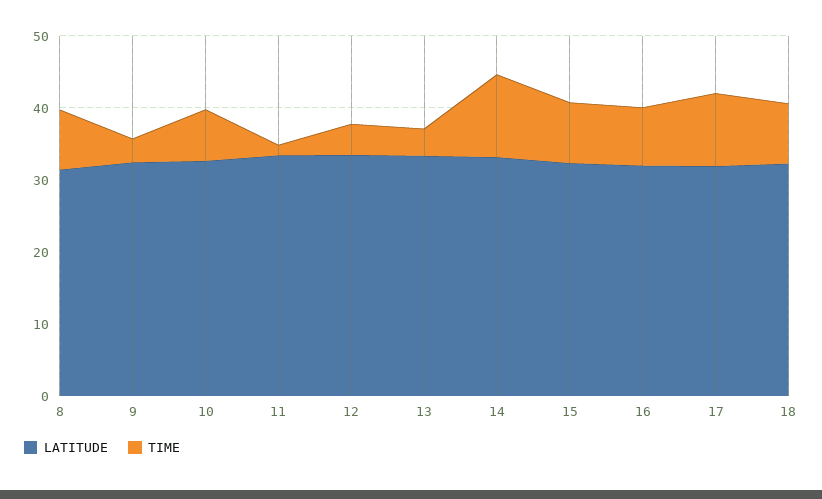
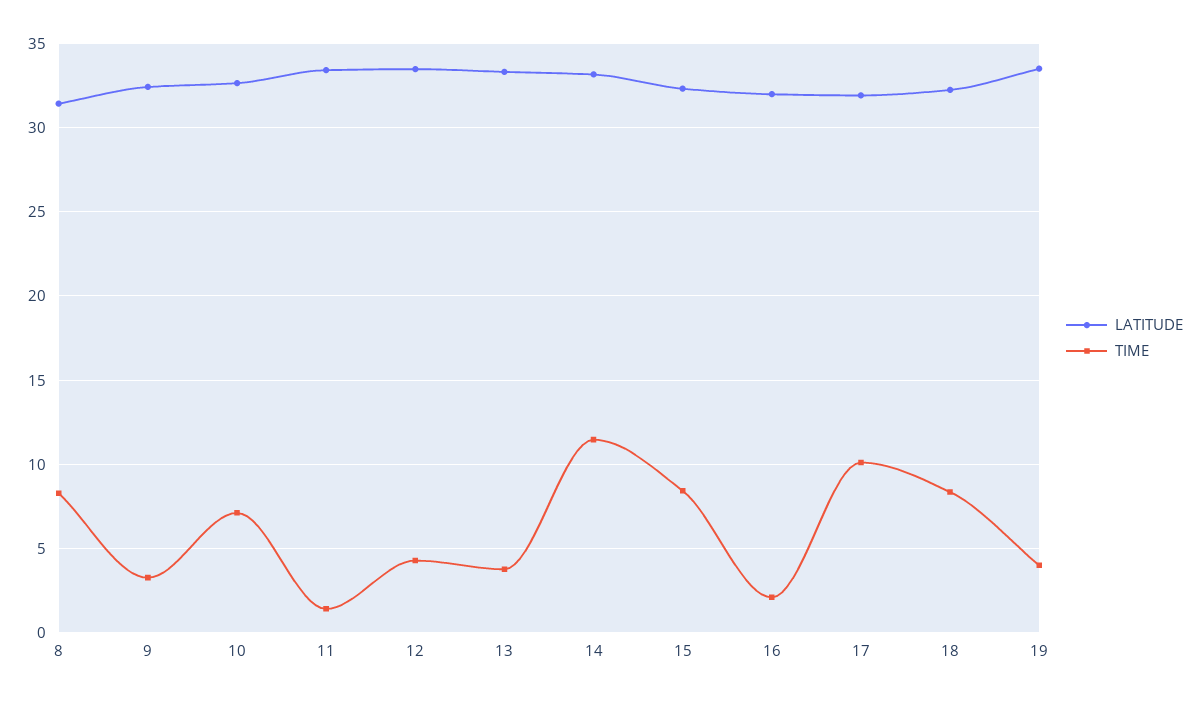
  {
    "LATITUDE": {
      "8": 31.5,
      "9": 32.5,
      "10": 32.5,
      "11": 33.5,
      "12": 33.5,
      "13": 33.5,
      "14": 33,
      "15": 32.5,
      "16": 32,
      "17": 32,
-     "18": 32.5
+     "18": 32.5,
+     "19": 33.5
    },
    "TIME": {
      "8": 8.5,
      "9": 3.5,
      "10": 7,
      "11": 1.5,
      "12": 4.5,
      "13": 4,
      "14": 11.5,
      "15": 8.5,
-     "16": 8,
+     "16": 2,
      "17": 10,
-     "18": 8.5
+     "18": 8.5,
+     "19": 4
    }
  }

